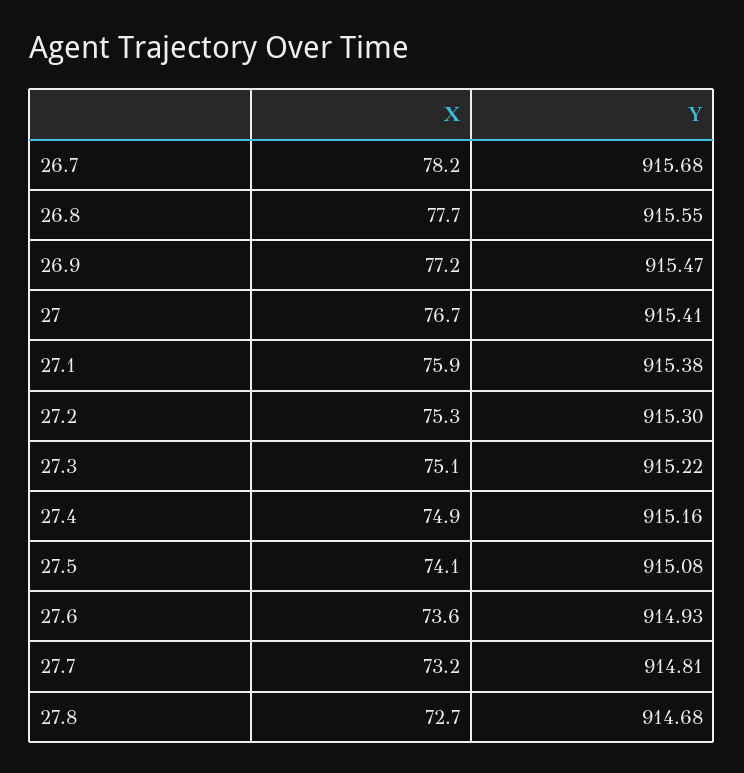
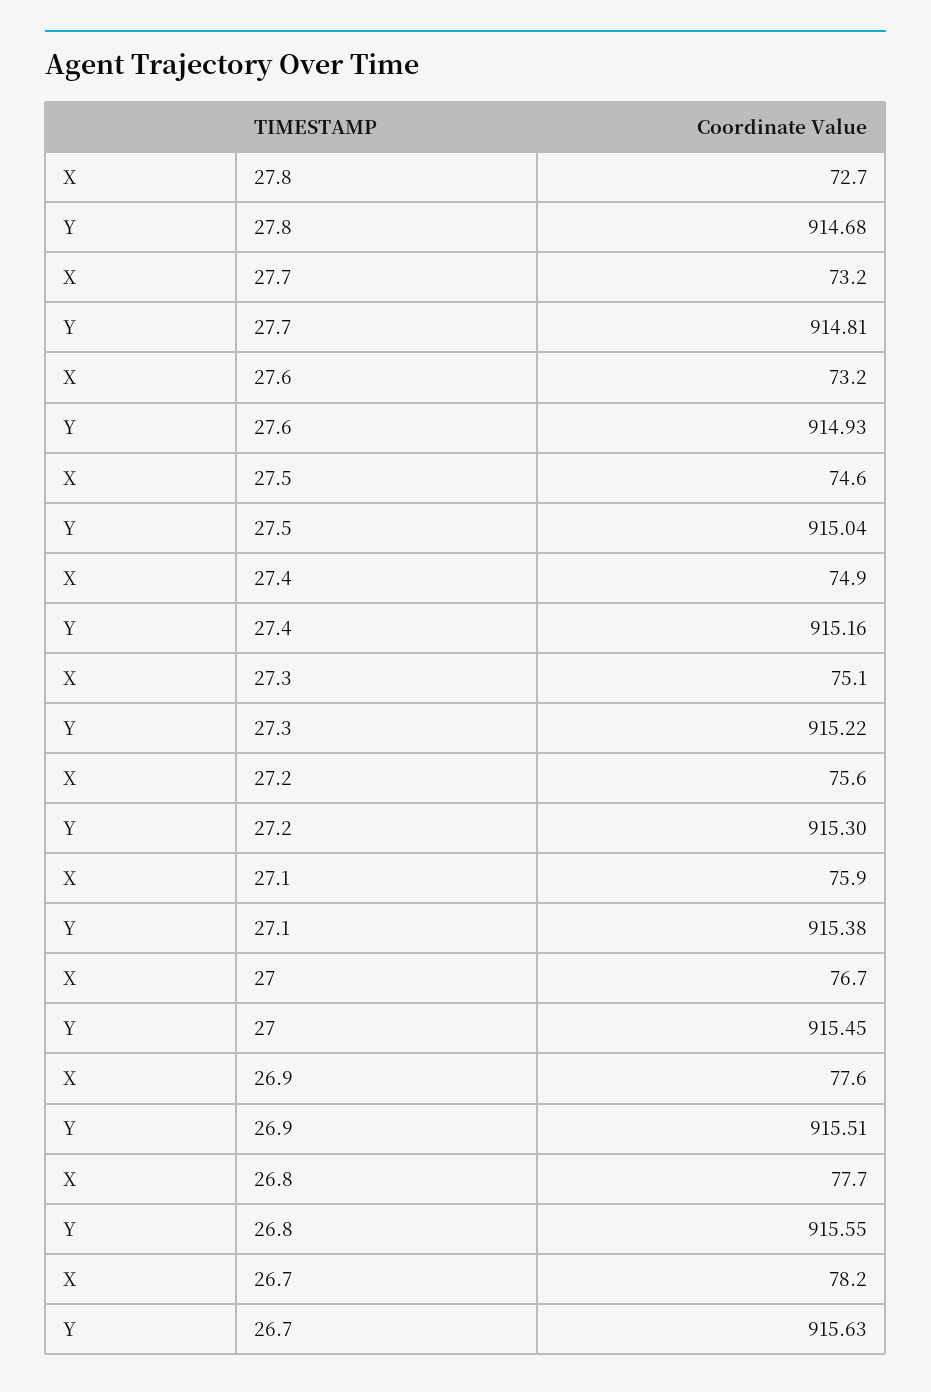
  {
    "X": {
      "26.7": 78.2,
      "26.8": 77.7,
-     "26.9": 77.2,
+     "26.9": 77.6,
      "27": 76.7,
      "27.1": 75.9,
-     "27.2": 75.3,
+     "27.2": 75.6,
      "27.3": 75.1,
      "27.4": 74.9,
-     "27.5": 74.1,
+     "27.5": 74.6,
-     "27.6": 73.6,
+     "27.6": 73.2,
      "27.7": 73.2,
      "27.8": 72.7
    },
    "Y": {
-     "26.7": 915.68,
+     "26.7": 915.63,
      "26.8": 915.55,
-     "26.9": 915.47,
+     "26.9": 915.51,
-     "27": 915.41,
+     "27": 915.45,
      "27.1": 915.38,
      "27.2": 915.3,
      "27.3": 915.22,
      "27.4": 915.16,
-     "27.5": 915.08,
+     "27.5": 915.04,
      "27.6": 914.93,
      "27.7": 914.81,
      "27.8": 914.68
    }
  }

